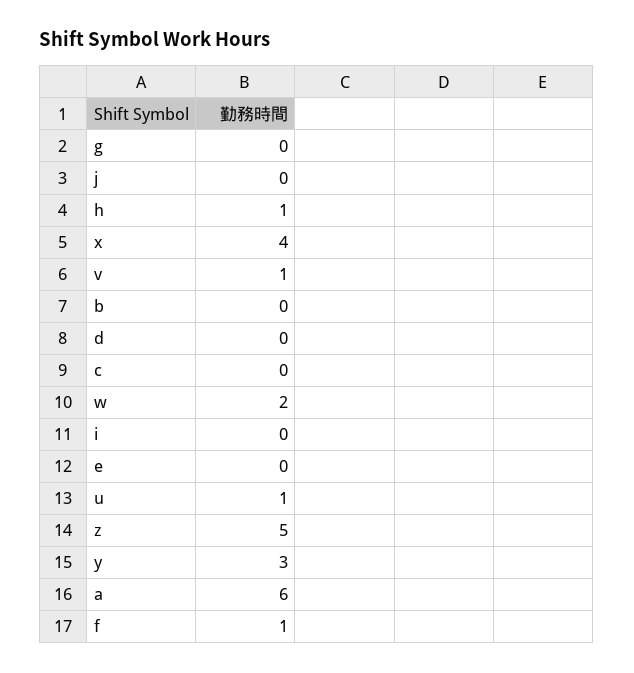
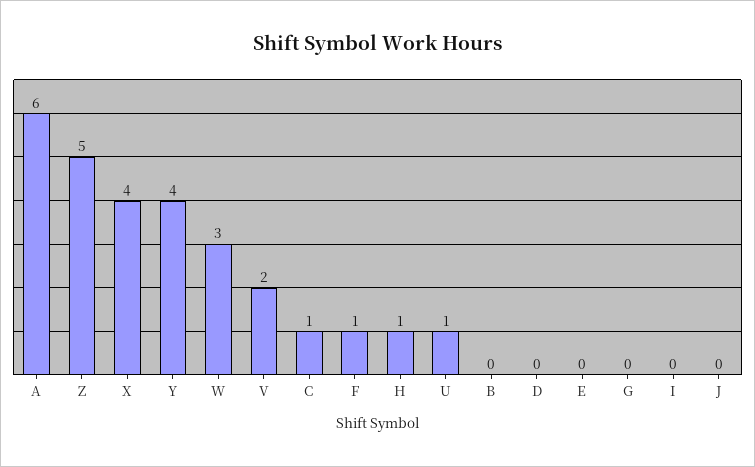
  {
    "g": 0,
    "j": 0,
    "h": 1,
    "x": 4,
-   "v": 1,
+   "v": 2,
    "b": 0,
    "d": 0,
-   "c": 0,
+   "c": 1,
-   "w": 2,
+   "w": 3,
    "i": 0,
    "e": 0,
    "u": 1,
    "z": 5,
-   "y": 3,
+   "y": 4,
    "a": 6,
    "f": 1
  }

